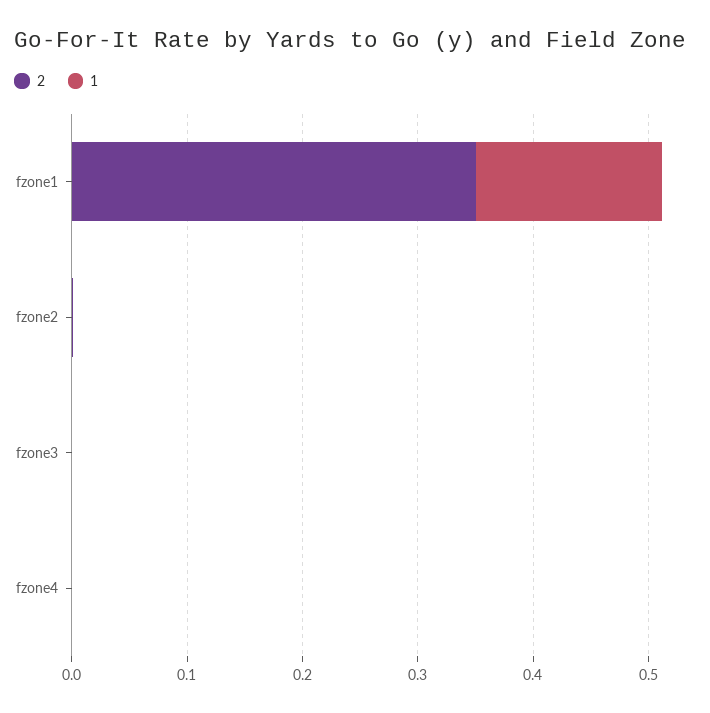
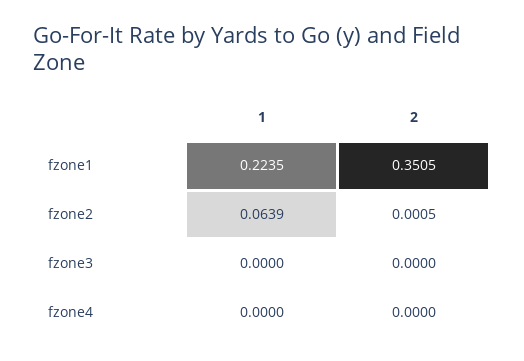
  {
    "2": {
      "fzone1": 0.3505,
      "fzone2": 0.0005,
      "fzone3": 0,
      "fzone4": 0
    },
    "1": {
-     "fzone1": 0.16,
+     "fzone1": 0.2235,
-     "fzone2": 0,
+     "fzone2": 0.0639,
      "fzone3": 0,
      "fzone4": 0
    }
  }

